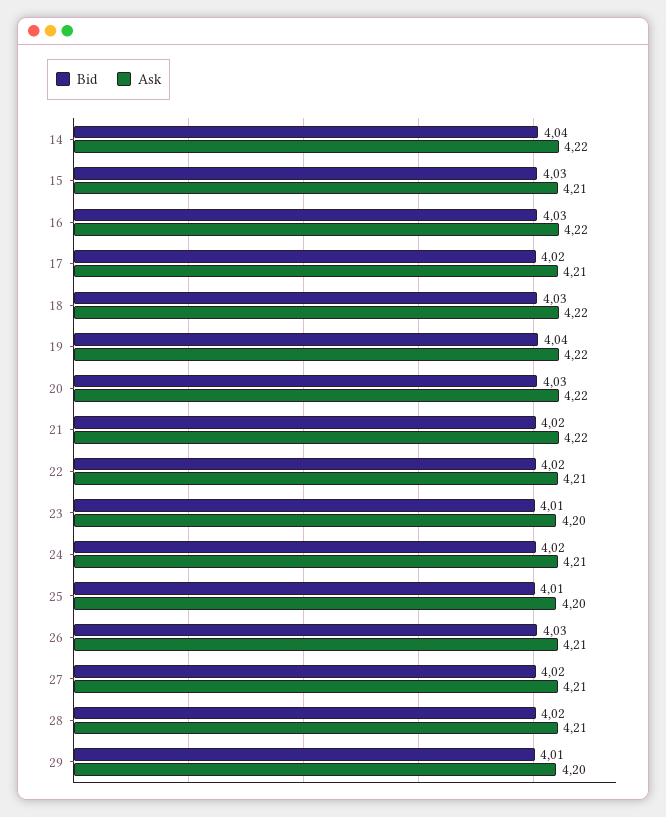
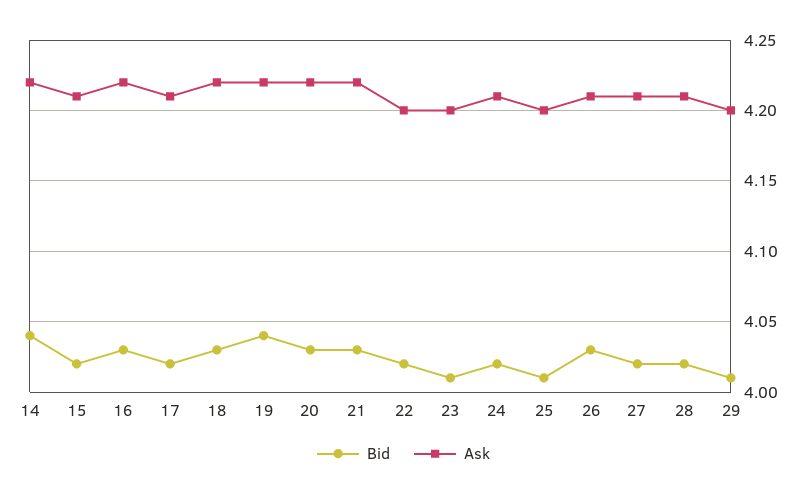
  {
    "Bid": {
      "14": 4.04,
-     "15": 4.03,
+     "15": 4.02,
      "16": 4.03,
      "17": 4.02,
      "18": 4.03,
      "19": 4.04,
      "20": 4.03,
-     "21": 4.02,
+     "21": 4.03,
      "22": 4.02,
      "23": 4.01,
      "24": 4.02,
      "25": 4.01,
      "26": 4.03,
      "27": 4.02,
      "28": 4.02,
      "29": 4.01
    },
    "Ask": {
      "14": 4.22,
      "15": 4.21,
      "16": 4.22,
      "17": 4.21,
      "18": 4.22,
      "19": 4.22,
      "20": 4.22,
      "21": 4.22,
-     "22": 4.21,
+     "22": 4.2,
      "23": 4.2,
      "24": 4.21,
      "25": 4.2,
      "26": 4.21,
      "27": 4.21,
      "28": 4.21,
      "29": 4.2
    }
  }

